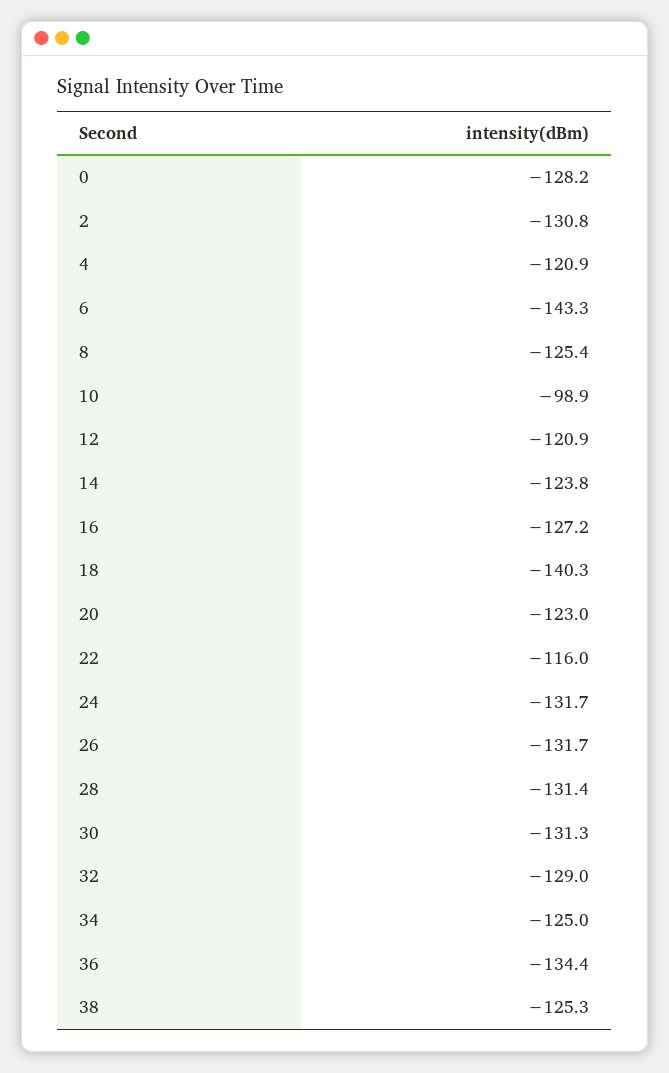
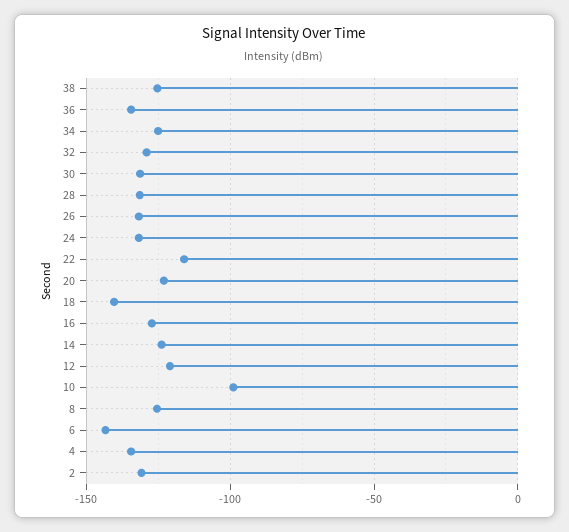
  {
-   "0": -128.2,
    "2": -130.8,
-   "4": -120.9,
+   "4": -135,
    "6": -143.3,
    "8": -125.4,
    "10": -98.9,
    "12": -120.9,
    "14": -123.8,
    "16": -127.2,
    "18": -140.3,
    "20": -123,
    "22": -116,
    "24": -131.7,
    "26": -131.7,
    "28": -131.4,
    "30": -131.3,
    "32": -129,
    "34": -125,
    "36": -134.4,
    "38": -125.3
  }

